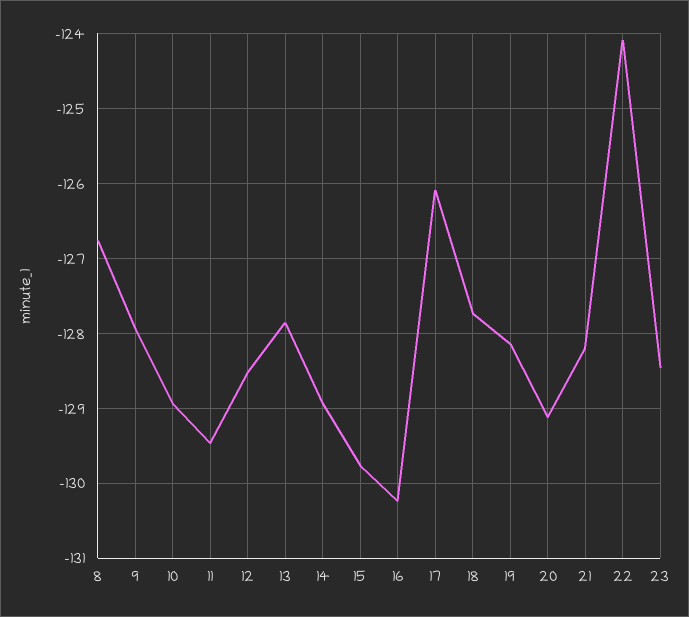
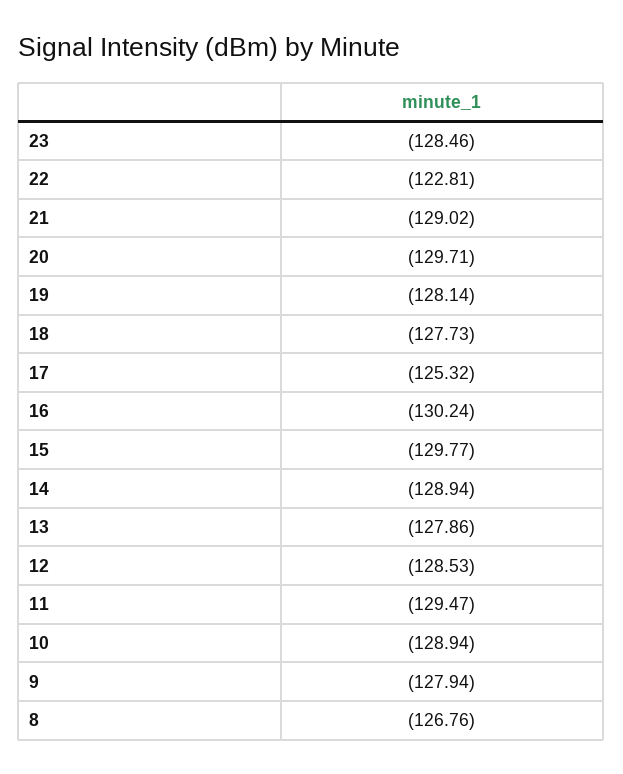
  {
    "8": -126.76,
    "9": -127.94,
    "10": -128.94,
    "11": -129.47,
    "12": -128.53,
    "13": -127.86,
    "14": -128.94,
    "15": -129.77,
    "16": -130.24,
-   "17": -126.1,
+   "17": -125.32,
    "18": -127.73,
    "19": -128.14,
-   "20": -129.1,
+   "20": -129.71,
-   "21": -128.2,
+   "21": -129.02,
-   "22": -124.1,
+   "22": -122.81,
    "23": -128.46
  }

